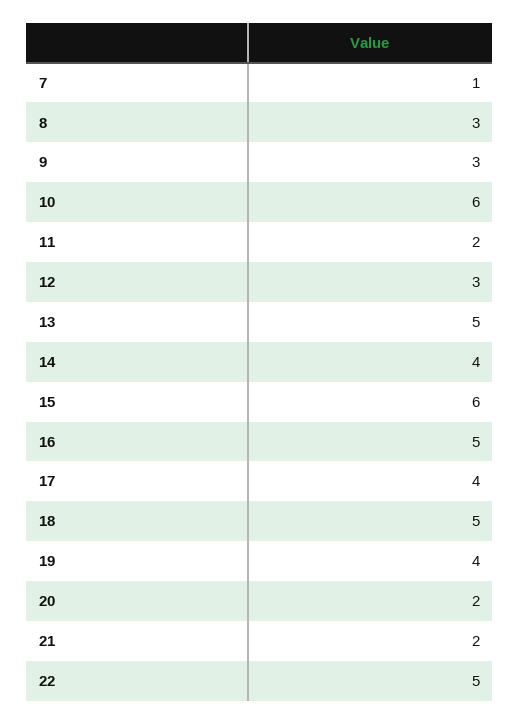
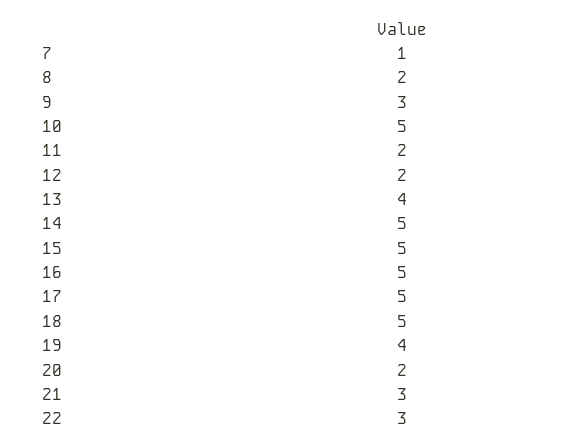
  {
    "7": 1,
-   "8": 3,
+   "8": 2,
    "9": 3,
-   "10": 6,
+   "10": 5,
    "11": 2,
-   "12": 3,
+   "12": 2,
-   "13": 5,
+   "13": 4,
-   "14": 4,
+   "14": 5,
-   "15": 6,
+   "15": 5,
    "16": 5,
-   "17": 4,
+   "17": 5,
    "18": 5,
    "19": 4,
    "20": 2,
-   "21": 2,
+   "21": 3,
-   "22": 5
+   "22": 3
  }

